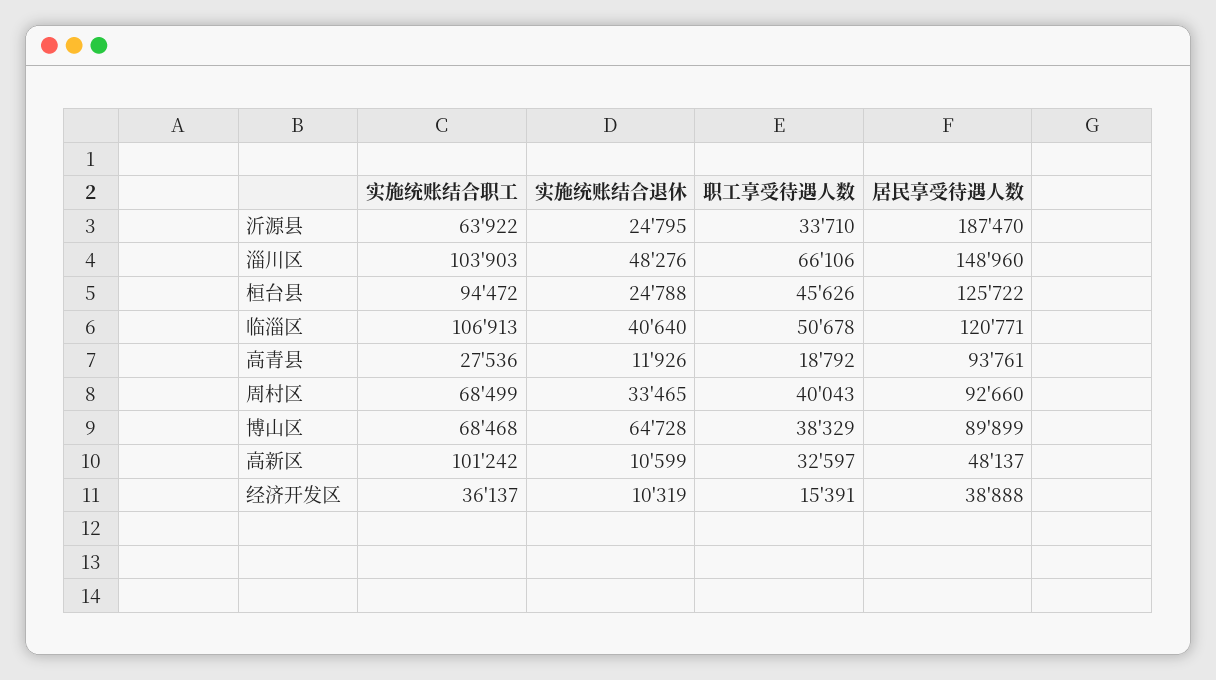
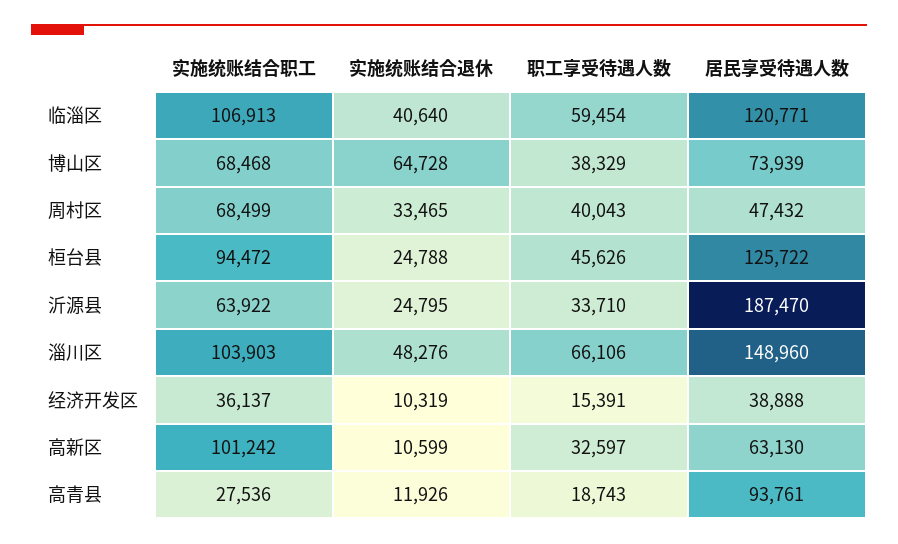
  {
    "实施统账结合职工": {
      "沂源县": 63922,
      "淄川区": 103903,
      "桓台县": 94472,
      "临淄区": 106913,
      "高青县": 27536,
      "周村区": 68499,
      "博山区": 68468,
      "高新区": 101242,
      "经济开发区": 36137
    },
    "实施统账结合退休": {
      "沂源县": 24795,
      "淄川区": 48276,
      "桓台县": 24788,
      "临淄区": 40640,
      "高青县": 11926,
      "周村区": 33465,
      "博山区": 64728,
      "高新区": 10599,
      "经济开发区": 10319
    },
    "职工享受待遇人数": {
      "沂源县": 33710,
      "淄川区": 66106,
      "桓台县": 45626,
-     "临淄区": 50678,
+     "临淄区": 59454,
-     "高青县": 18792,
+     "高青县": 18743,
      "周村区": 40043,
      "博山区": 38329,
      "高新区": 32597,
      "经济开发区": 15391
    },
    "居民享受待遇人数": {
      "沂源县": 187470,
      "淄川区": 148960,
      "桓台县": 125722,
      "临淄区": 120771,
      "高青县": 93761,
-     "周村区": 92660,
+     "周村区": 47432,
-     "博山区": 89899,
+     "博山区": 73939,
-     "高新区": 48137,
+     "高新区": 63130,
      "经济开发区": 38888
    }
  }

